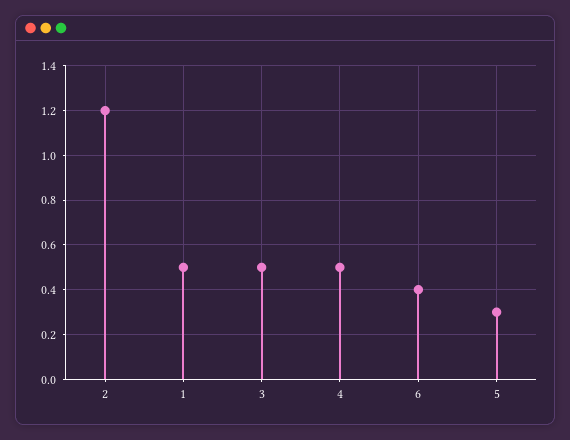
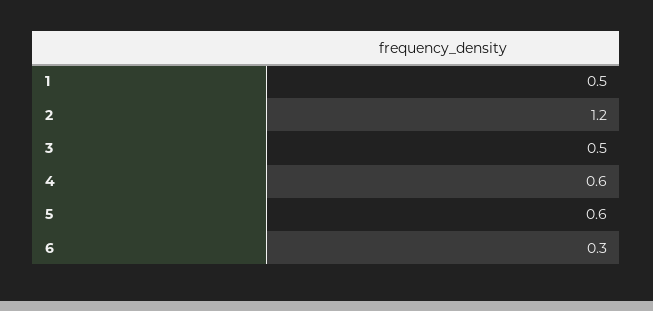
  {
    "2": 1.2,
    "1": 0.5,
    "3": 0.5,
-   "4": 0.5,
+   "4": 0.6,
-   "6": 0.4,
+   "6": 0.3,
-   "5": 0.3
+   "5": 0.6
  }

